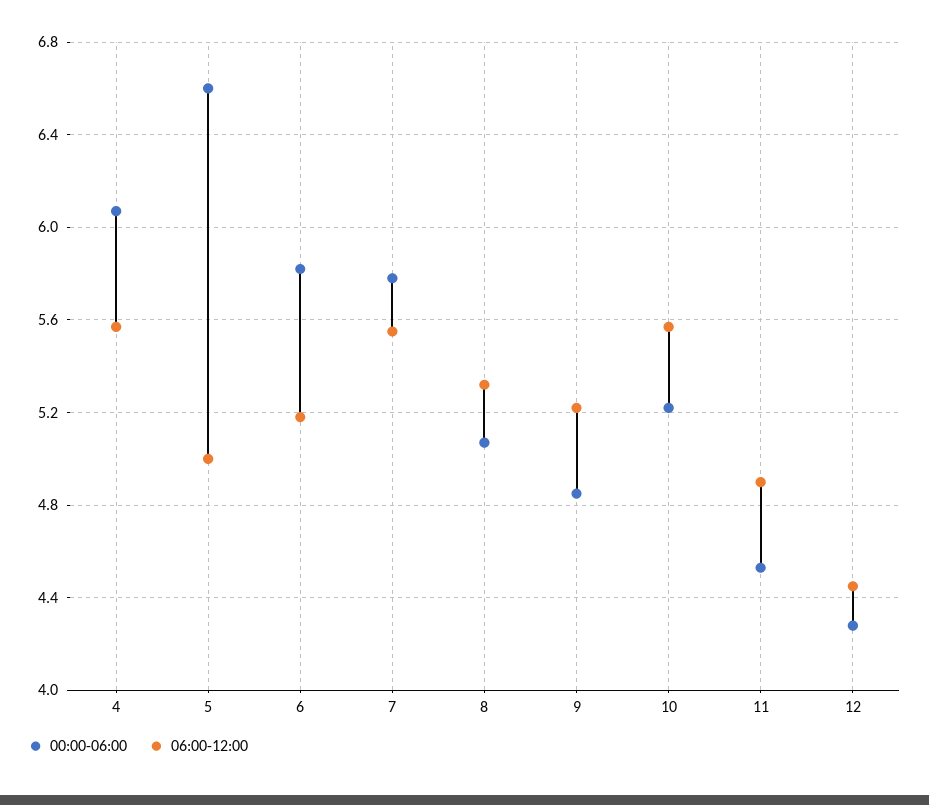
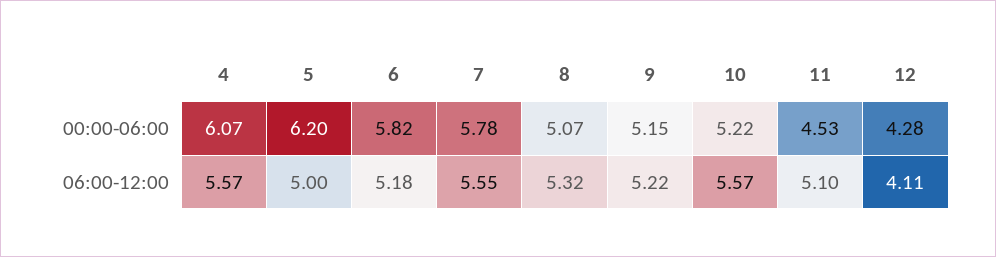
  {
    "00:00-06:00": {
      "4": 6.07,
-     "5": 6.6,
+     "5": 6.2,
      "6": 5.82,
      "7": 5.78,
      "8": 5.07,
-     "9": 4.85,
+     "9": 5.15,
      "10": 5.22,
      "11": 4.53,
      "12": 4.28
    },
    "06:00-12:00": {
      "4": 5.57,
      "5": 5,
      "6": 5.18,
      "7": 5.55,
      "8": 5.32,
      "9": 5.22,
      "10": 5.57,
-     "11": 4.9,
+     "11": 5.1,
-     "12": 4.45
+     "12": 4.11
    }
  }

